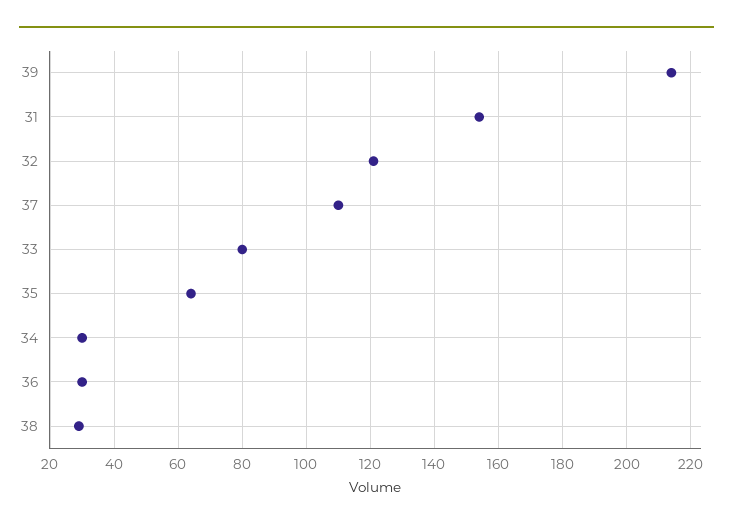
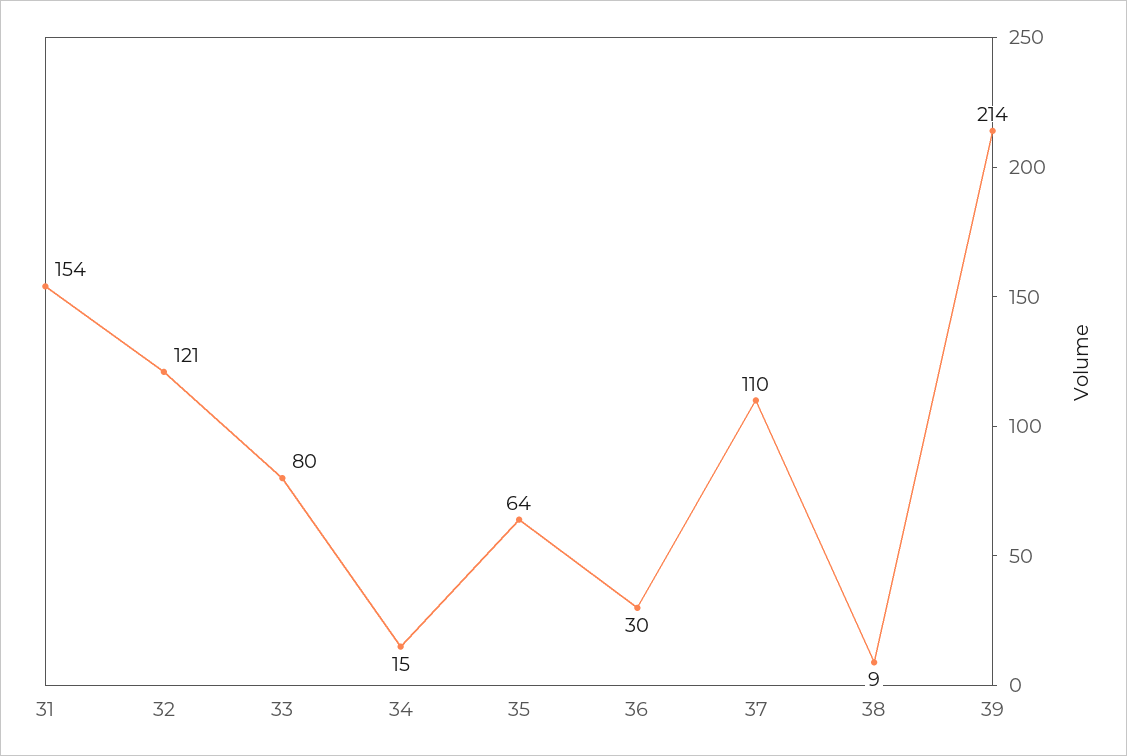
  {
    "39": 214,
    "31": 154,
    "32": 121,
    "37": 110,
    "33": 80,
    "35": 64,
-   "34": 30,
+   "34": 15,
    "36": 30,
-   "38": 30
+   "38": 9
  }

